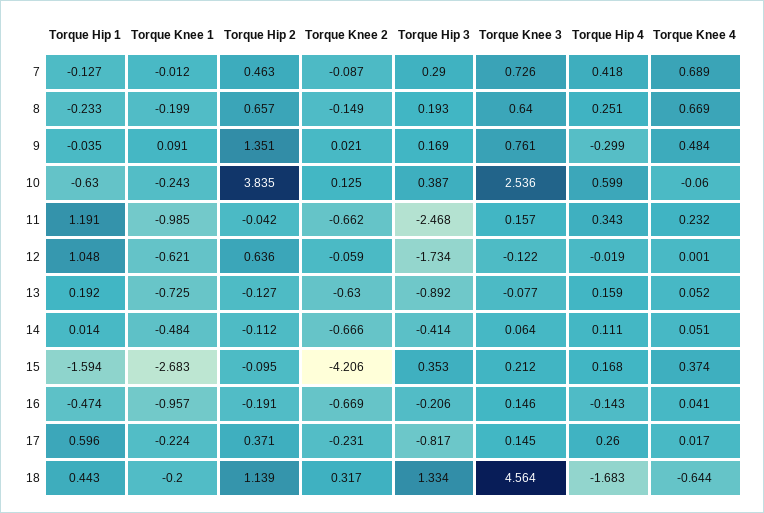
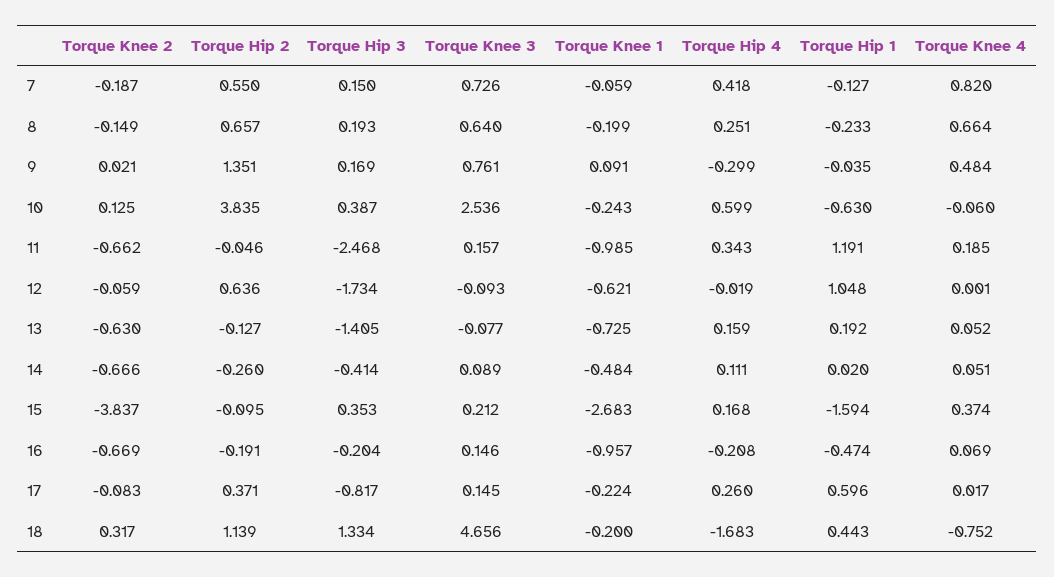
  {
    "Torque Hip 1": {
      "7": -0.127,
      "8": -0.233,
      "9": -0.035,
      "10": -0.63,
      "11": 1.191,
      "12": 1.048,
      "13": 0.192,
-     "14": 0.014,
+     "14": 0.02,
      "15": -1.594,
      "16": -0.474,
      "17": 0.596,
      "18": 0.443
    },
    "Torque Knee 1": {
-     "7": -0.012,
+     "7": -0.059,
      "8": -0.199,
      "9": 0.091,
      "10": -0.243,
      "11": -0.985,
      "12": -0.621,
      "13": -0.725,
      "14": -0.484,
      "15": -2.683,
      "16": -0.957,
      "17": -0.224,
      "18": -0.2
    },
    "Torque Hip 2": {
-     "7": 0.463,
+     "7": 0.55,
      "8": 0.657,
      "9": 1.351,
      "10": 3.835,
-     "11": -0.042,
+     "11": -0.046,
      "12": 0.636,
      "13": -0.127,
-     "14": -0.112,
+     "14": -0.26,
      "15": -0.095,
      "16": -0.191,
      "17": 0.371,
      "18": 1.139
    },
    "Torque Knee 2": {
-     "7": -0.087,
+     "7": -0.187,
      "8": -0.149,
      "9": 0.021,
      "10": 0.125,
      "11": -0.662,
      "12": -0.059,
      "13": -0.63,
      "14": -0.666,
-     "15": -4.206,
+     "15": -3.837,
      "16": -0.669,
-     "17": -0.231,
+     "17": -0.083,
      "18": 0.317
    },
    "Torque Hip 3": {
-     "7": 0.29,
+     "7": 0.15,
      "8": 0.193,
      "9": 0.169,
      "10": 0.387,
      "11": -2.468,
      "12": -1.734,
-     "13": -0.892,
+     "13": -1.405,
      "14": -0.414,
      "15": 0.353,
-     "16": -0.206,
+     "16": -0.204,
      "17": -0.817,
      "18": 1.334
    },
    "Torque Knee 3": {
      "7": 0.726,
      "8": 0.64,
      "9": 0.761,
      "10": 2.536,
      "11": 0.157,
-     "12": -0.122,
+     "12": -0.093,
      "13": -0.077,
-     "14": 0.064,
+     "14": 0.089,
      "15": 0.212,
      "16": 0.146,
      "17": 0.145,
-     "18": 4.564
+     "18": 4.656
    },
    "Torque Hip 4": {
      "7": 0.418,
      "8": 0.251,
      "9": -0.299,
      "10": 0.599,
      "11": 0.343,
      "12": -0.019,
      "13": 0.159,
      "14": 0.111,
      "15": 0.168,
-     "16": -0.143,
+     "16": -0.208,
      "17": 0.26,
      "18": -1.683
    },
    "Torque Knee 4": {
-     "7": 0.689,
+     "7": 0.82,
-     "8": 0.669,
+     "8": 0.664,
      "9": 0.484,
      "10": -0.06,
-     "11": 0.232,
+     "11": 0.185,
      "12": 0.001,
      "13": 0.052,
      "14": 0.051,
      "15": 0.374,
-     "16": 0.041,
+     "16": 0.069,
      "17": 0.017,
-     "18": -0.644
+     "18": -0.752
    }
  }

